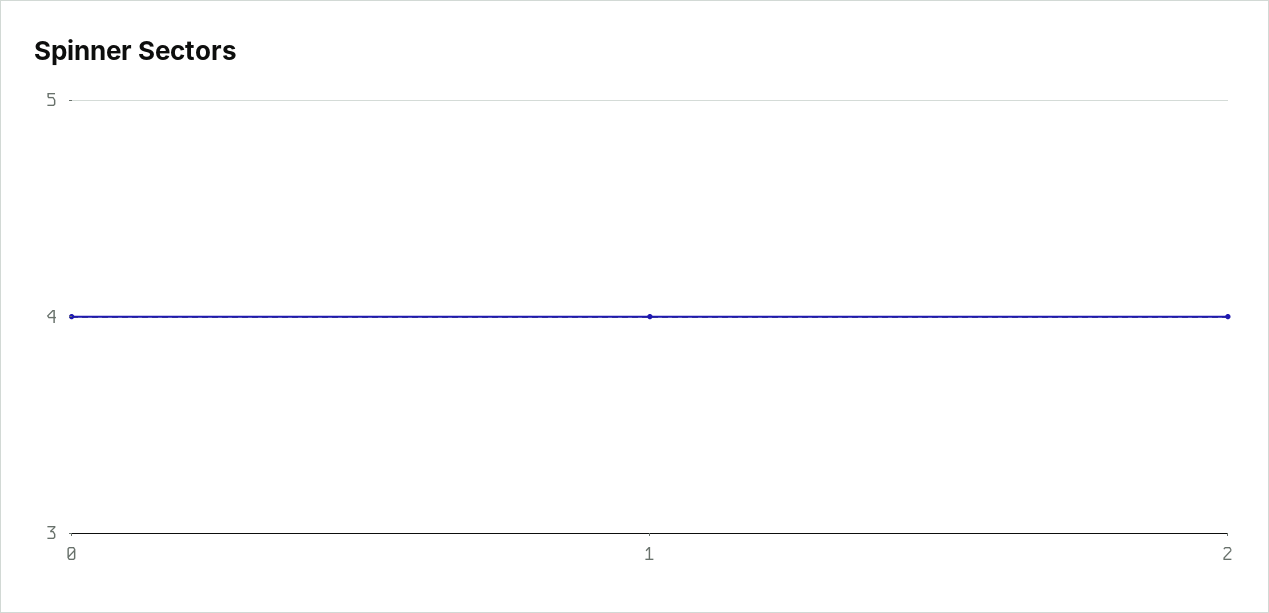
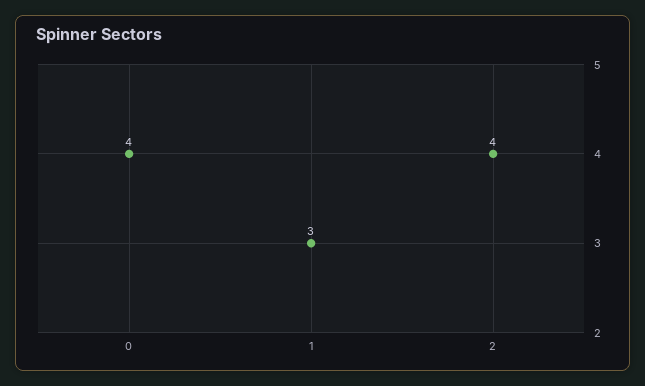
  {
    "0": 4,
-   "1": 4,
+   "1": 3,
    "2": 4
  }

